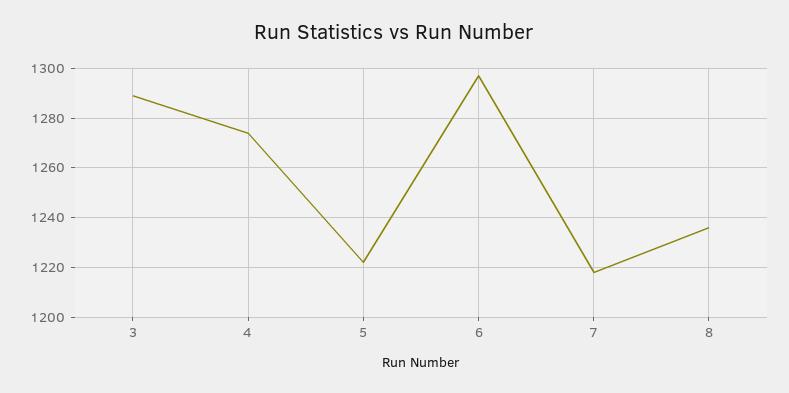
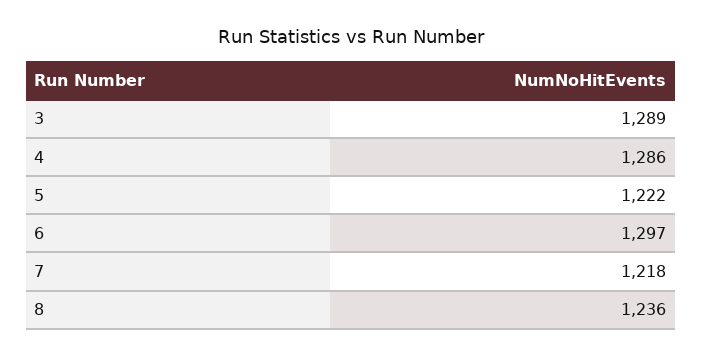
  {
    "3": 1289,
-   "4": 1275,
+   "4": 1286,
    "5": 1222,
    "6": 1297,
    "7": 1218,
    "8": 1236
  }

